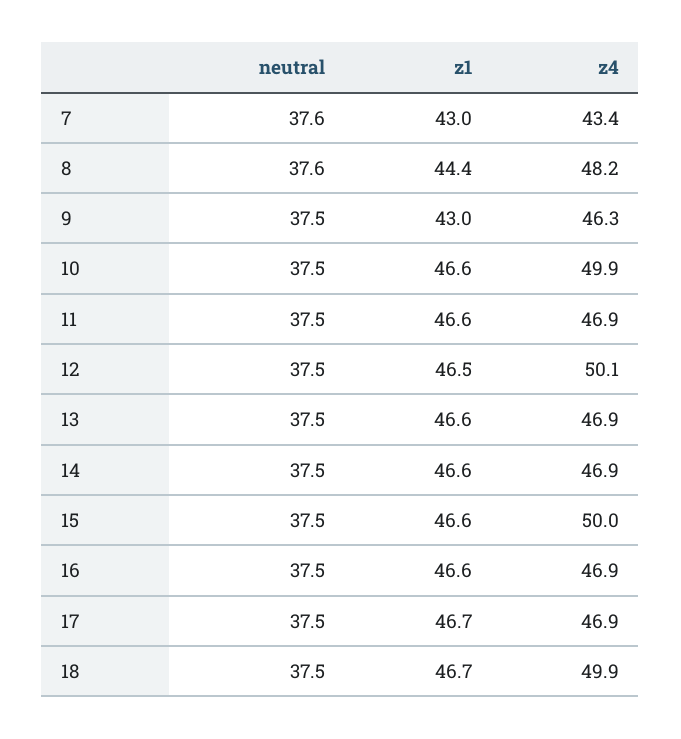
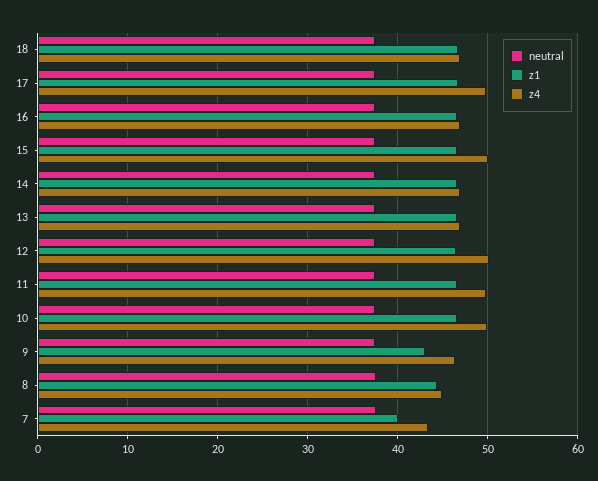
  {
    "neutral": {
      "7": 37.6,
      "8": 37.6,
      "9": 37.5,
      "10": 37.5,
      "11": 37.5,
      "12": 37.5,
      "13": 37.5,
      "14": 37.5,
      "15": 37.5,
      "16": 37.5,
      "17": 37.5,
      "18": 37.5
    },
    "z1": {
-     "7": 43,
+     "7": 40,
      "8": 44.4,
      "9": 43,
      "10": 46.6,
      "11": 46.6,
      "12": 46.5,
      "13": 46.6,
      "14": 46.6,
      "15": 46.6,
      "16": 46.6,
      "17": 46.7,
      "18": 46.7
    },
    "z4": {
      "7": 43.4,
-     "8": 48.2,
+     "8": 45,
      "9": 46.3,
      "10": 49.9,
-     "11": 46.9,
+     "11": 50,
      "12": 50.1,
      "13": 46.9,
      "14": 46.9,
      "15": 50,
      "16": 46.9,
-     "17": 46.9,
+     "17": 50,
-     "18": 49.9
+     "18": 47
    }
  }

